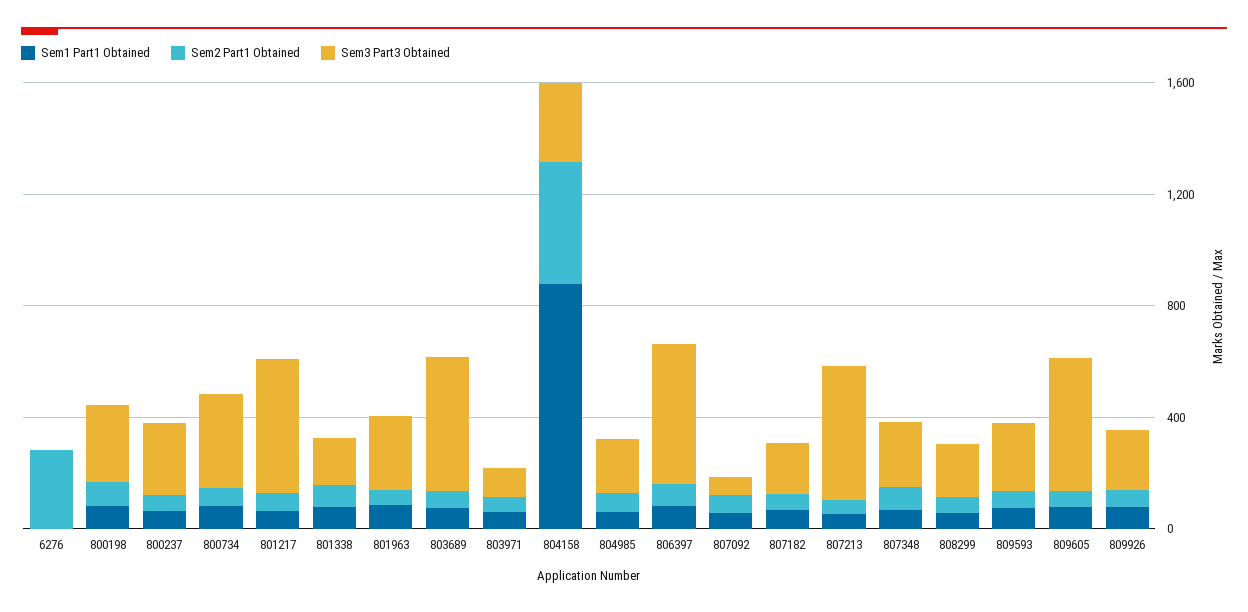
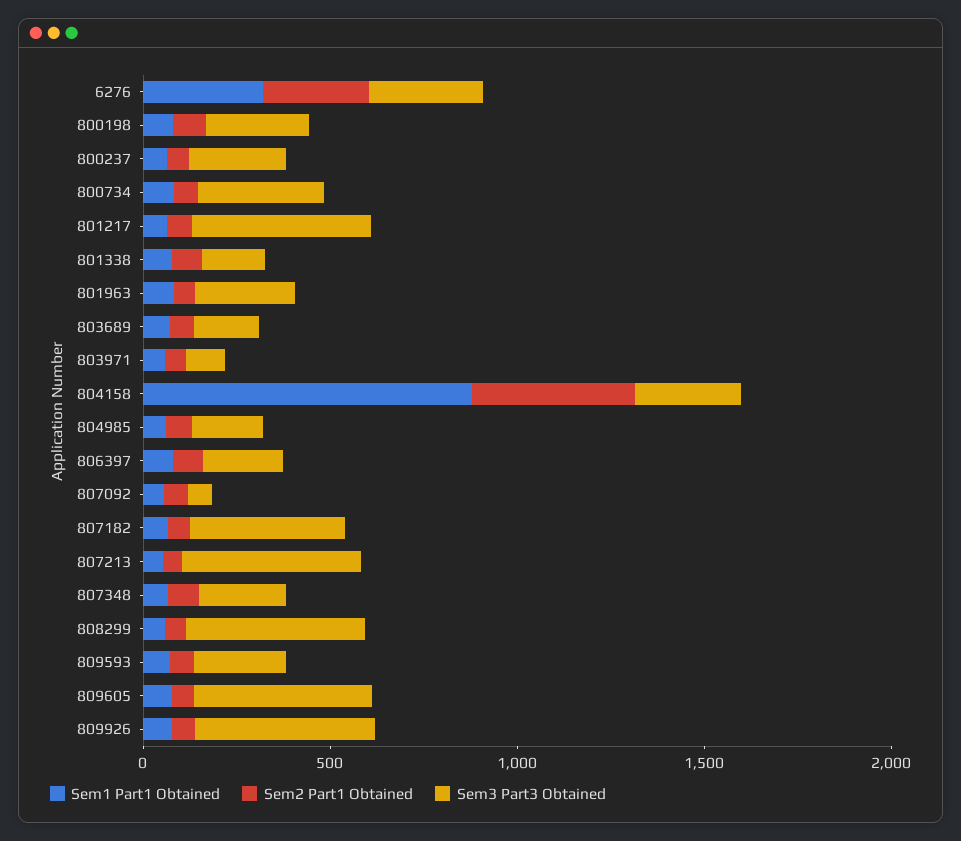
  {
    "Sem1 Part1 Obtained": {
-     "6276": 0,
+     "6276": 300,
      "800198": 100,
      "800237": 100,
      "800734": 100,
      "801217": 100,
      "801338": 100,
      "801963": 100,
      "803689": 100,
      "803971": 100,
      "804158": 900,
      "804985": 100,
      "806397": 100,
      "807092": 100,
      "807182": 100,
      "807213": 100,
      "807348": 100,
      "808299": 100,
      "809593": 100,
      "809605": 100,
      "809926": 100
    },
    "Sem2 Part1 Obtained": {
      "6276": 300,
      "800198": 100,
      "800237": 100,
      "800734": 100,
      "801217": 100,
      "801338": 100,
      "801963": 100,
      "803689": 100,
      "803971": 100,
      "804158": 400,
      "804985": 100,
      "806397": 100,
      "807092": 100,
      "807182": 100,
      "807213": 100,
      "807348": 100,
      "808299": 100,
      "809593": 100,
      "809605": 100,
      "809926": 100
    },
    "Sem3 Part3 Obtained": {
-     "6276": 0,
+     "6276": 300,
      "800198": 300,
      "800237": 300,
      "800734": 300,
      "801217": 500,
      "801338": 200,
      "801963": 300,
-     "803689": 500,
+     "803689": 200,
      "803971": 100,
      "804158": 300,
      "804985": 200,
-     "806397": 500,
+     "806397": 200,
      "807092": 100,
-     "807182": 200,
+     "807182": 400,
      "807213": 500,
      "807348": 200,
-     "808299": 200,
+     "808299": 500,
      "809593": 200,
      "809605": 500,
-     "809926": 200
+     "809926": 500
    }
  }

